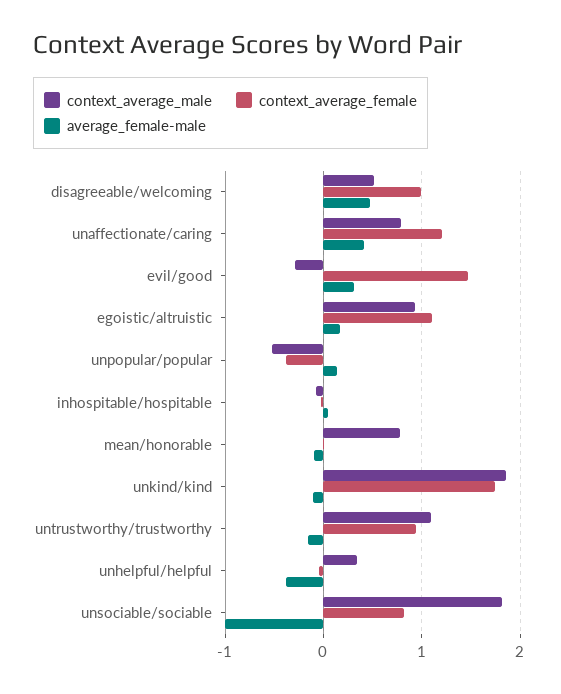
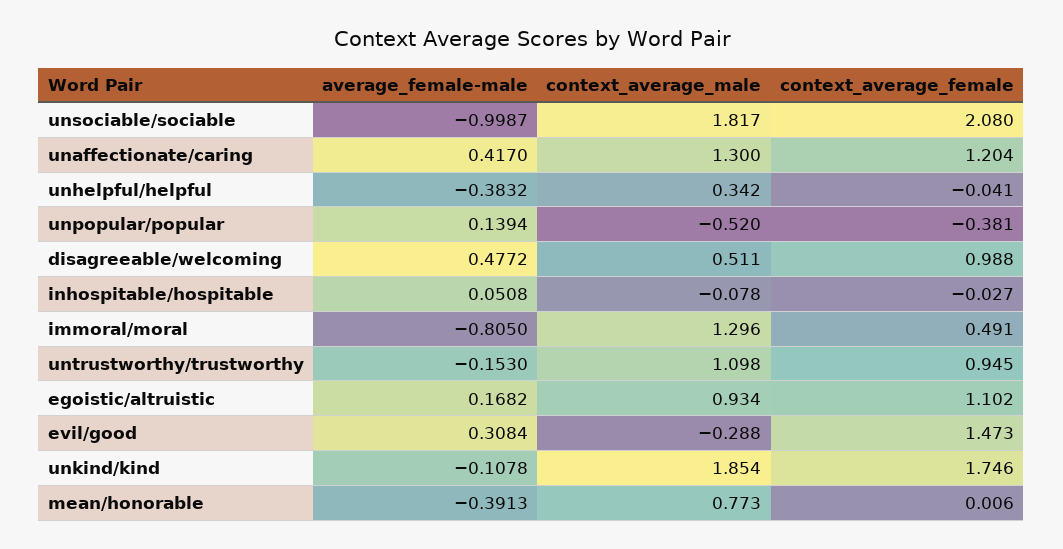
  {
    "context_average_male": {
      "disagreeable/welcoming": 0.511,
-     "unaffectionate/caring": 0.8,
+     "unaffectionate/caring": 1.3,
      "evil/good": -0.288,
      "egoistic/altruistic": 0.934,
      "unpopular/popular": -0.52,
      "inhospitable/hospitable": -0.078,
      "mean/honorable": 0.773,
      "unkind/kind": 1.854,
      "untrustworthy/trustworthy": 1.098,
      "unhelpful/helpful": 0.342,
-     "unsociable/sociable": 1.817
+     "unsociable/sociable": 1.817,
+     "immoral/moral": 1.296
    },
    "context_average_female": {
      "disagreeable/welcoming": 0.988,
      "unaffectionate/caring": 1.204,
      "evil/good": 1.473,
      "egoistic/altruistic": 1.102,
      "unpopular/popular": -0.381,
      "inhospitable/hospitable": -0.027,
      "mean/honorable": 0.006,
      "unkind/kind": 1.746,
      "untrustworthy/trustworthy": 0.945,
      "unhelpful/helpful": -0.041,
-     "unsociable/sociable": 0.8
+     "unsociable/sociable": 2.08,
+     "immoral/moral": 0.491
    },
    "average_female-male": {
      "disagreeable/welcoming": 0.4772,
      "unaffectionate/caring": 0.417,
      "evil/good": 0.3084,
      "egoistic/altruistic": 0.1682,
      "unpopular/popular": 0.1394,
      "inhospitable/hospitable": 0.0508,
-     "mean/honorable": -0.1,
+     "mean/honorable": -0.3913,
      "unkind/kind": -0.1078,
      "untrustworthy/trustworthy": -0.153,
      "unhelpful/helpful": -0.3832,
-     "unsociable/sociable": -0.9987
+     "unsociable/sociable": -0.9987,
+     "immoral/moral": -0.805
    }
  }

